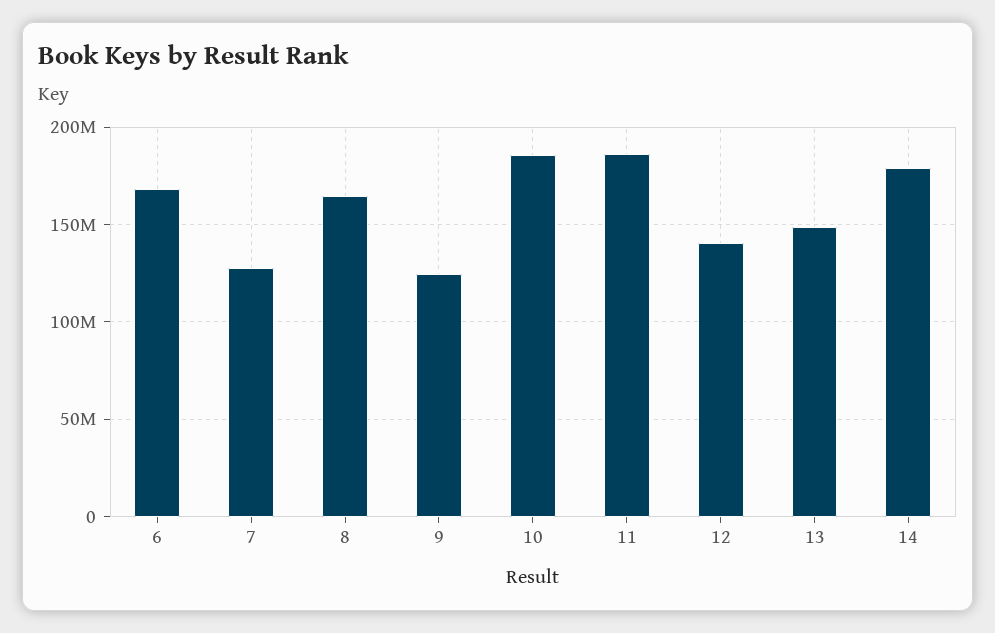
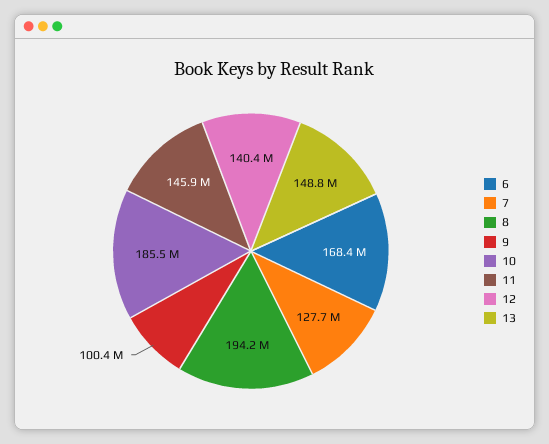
  {
    "6": 168400000,
    "7": 127700000,
-   "8": 165000000,
+   "8": 194200000,
-   "9": 125000000,
+   "9": 100400000,
    "10": 185500000,
-   "11": 185000000,
+   "11": 145900000,
    "12": 140400000,
-   "13": 148800000,
+   "13": 148800000
-   "14": 180000000
  }

